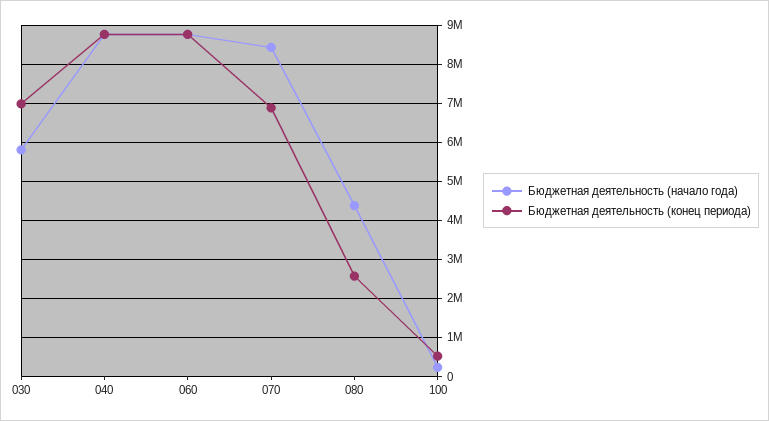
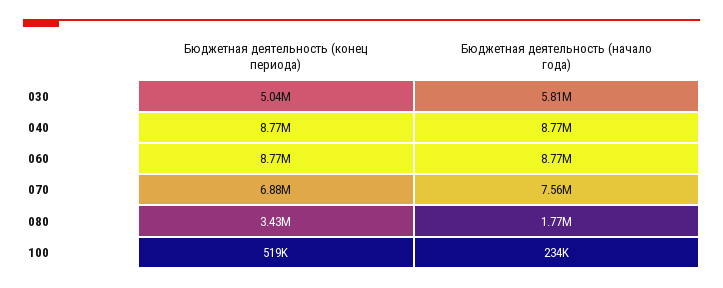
  {
    "Бюджетная деятельность (начало года)": {
      "030": 5810000,
      "040": 8770000,
      "060": 8770000,
-     "070": 8400000,
+     "070": 7560000,
-     "080": 4400000,
+     "080": 1770000,
      "100": 234000
    },
    "Бюджетная деятельность (конец периода)": {
-     "030": 7000000,
+     "030": 5040000,
      "040": 8770000,
      "060": 8770000,
      "070": 6880000,
-     "080": 2600000,
+     "080": 3430000,
      "100": 519000
    }
  }

